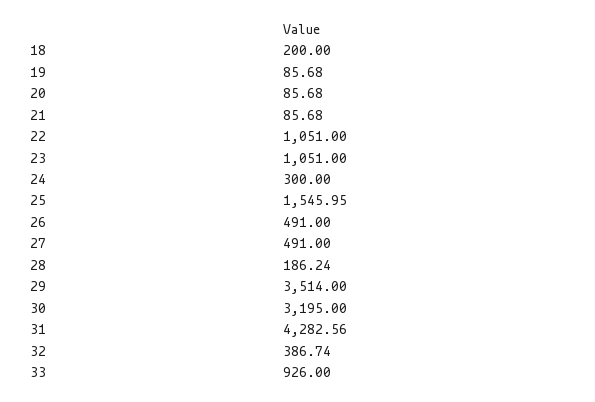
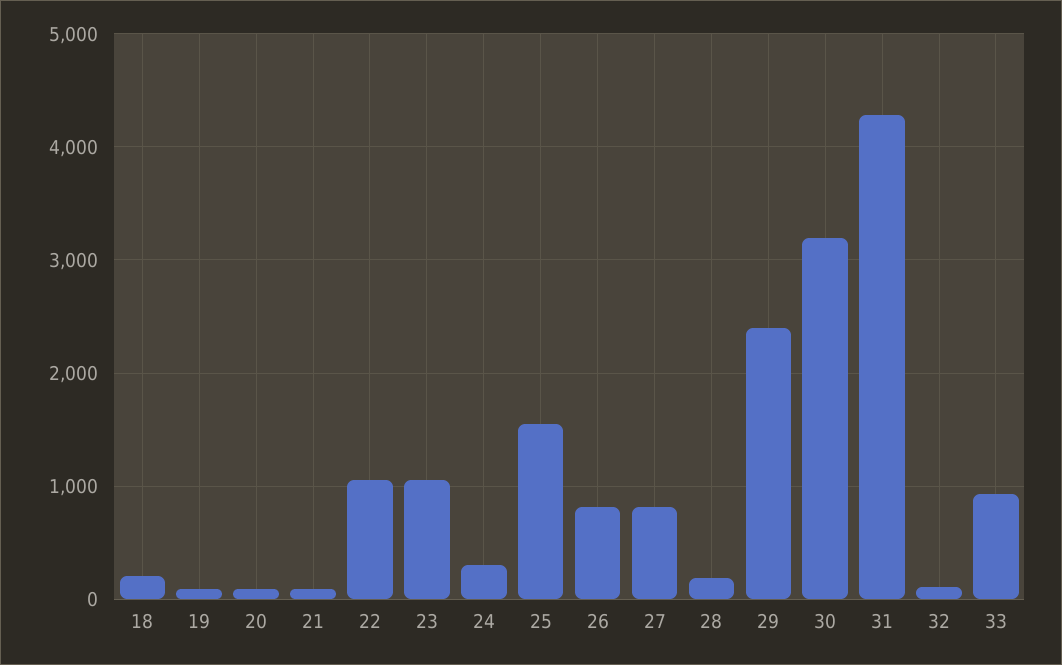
  {
    "18": 200,
    "19": 85.68,
    "20": 85.68,
    "21": 85.68,
    "22": 1051,
    "23": 1051,
    "24": 300,
    "25": 1545.95,
-   "26": 491,
+   "26": 800,
-   "27": 491,
+   "27": 800,
    "28": 186.24,
-   "29": 3514,
+   "29": 2400,
    "30": 3195,
    "31": 4282.56,
-   "32": 386.74,
+   "32": 100,
    "33": 926
  }

